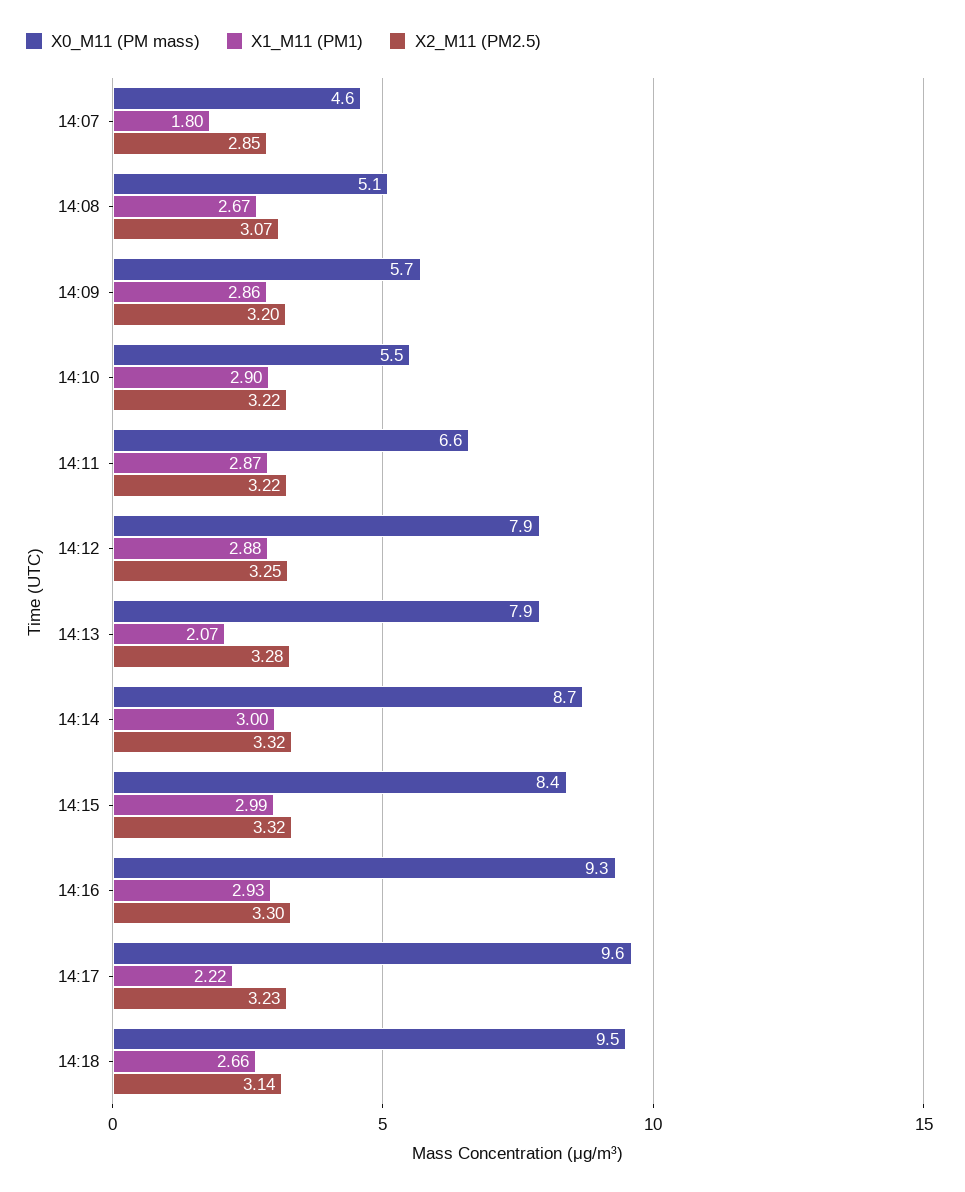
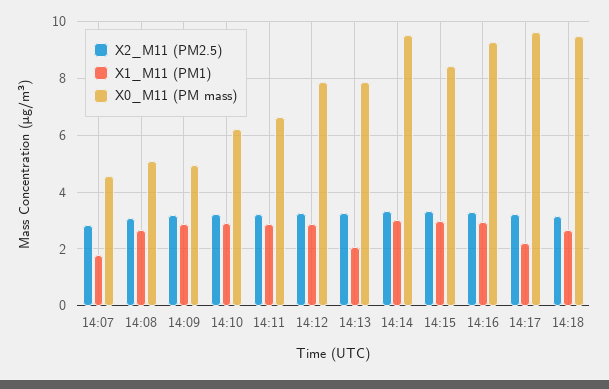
  {
    "X0_M11 (PM mass)": {
      "14:07": 4.6,
      "14:08": 5.1,
-     "14:09": 5.7,
+     "14:09": 5,
-     "14:10": 5.5,
+     "14:10": 6.25,
      "14:11": 6.6,
      "14:12": 7.9,
      "14:13": 7.9,
-     "14:14": 8.7,
+     "14:14": 9.5,
      "14:15": 8.4,
      "14:16": 9.3,
      "14:17": 9.6,
      "14:18": 9.5
    },
    "X1_M11 (PM1)": {
      "14:07": 1.8,
      "14:08": 2.67,
      "14:09": 2.86,
      "14:10": 2.9,
      "14:11": 2.87,
      "14:12": 2.88,
      "14:13": 2.07,
      "14:14": 3,
      "14:15": 2.99,
      "14:16": 2.93,
      "14:17": 2.22,
      "14:18": 2.66
    },
    "X2_M11 (PM2.5)": {
      "14:07": 2.85,
      "14:08": 3.07,
      "14:09": 3.2,
      "14:10": 3.22,
      "14:11": 3.22,
      "14:12": 3.25,
      "14:13": 3.28,
      "14:14": 3.32,
      "14:15": 3.32,
      "14:16": 3.3,
      "14:17": 3.23,
      "14:18": 3.14
    }
  }

